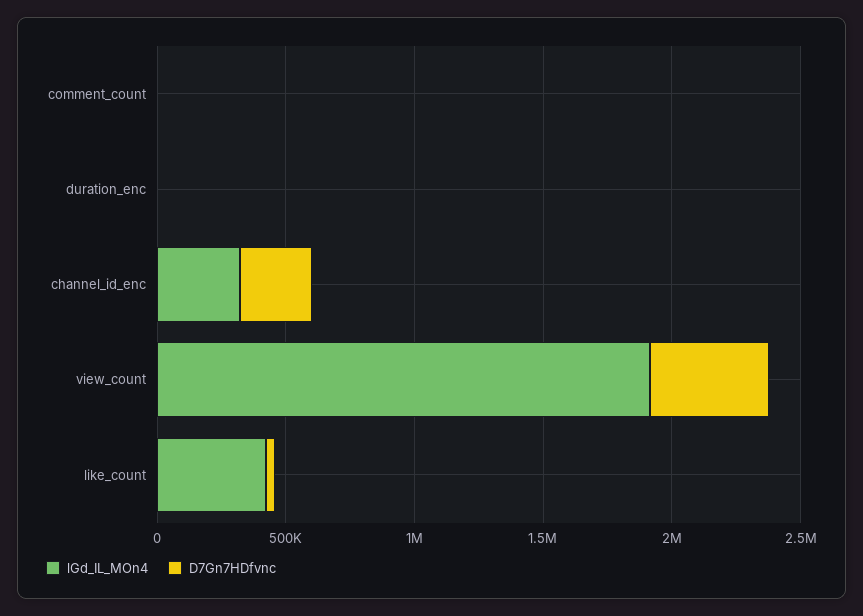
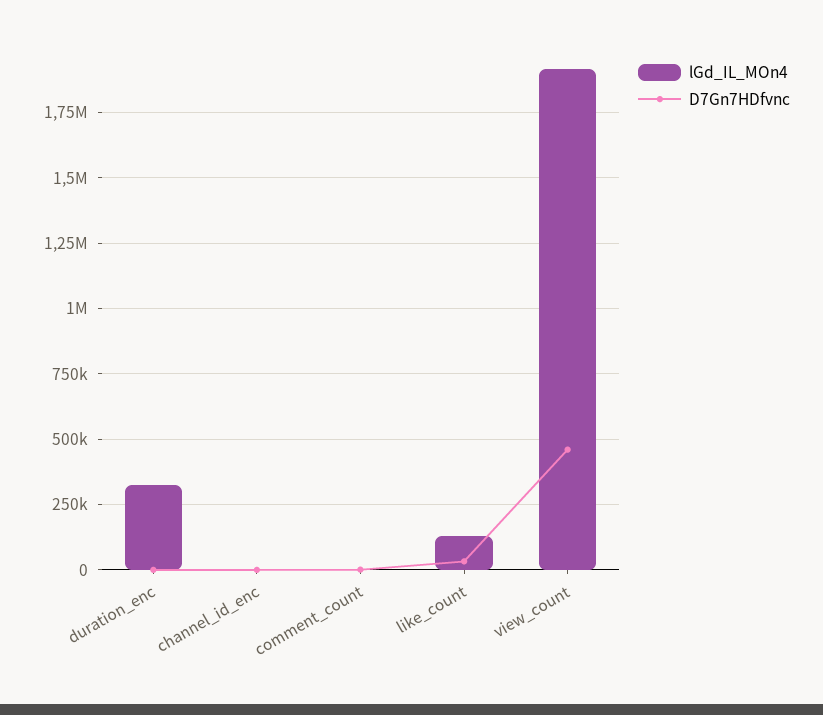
  {
    "lGd_IL_MOn4": {
      "comment_count": 0,
-     "duration_enc": 0,
+     "duration_enc": 325000,
-     "channel_id_enc": 300000,
+     "channel_id_enc": 0,
      "view_count": 1925000,
-     "like_count": 400000
+     "like_count": 125000
    },
    "D7Gn7HDfvnc": {
      "comment_count": 0,
      "duration_enc": 0,
-     "channel_id_enc": 300000,
+     "channel_id_enc": 0,
      "view_count": 450000,
      "like_count": 25000
    }
  }

